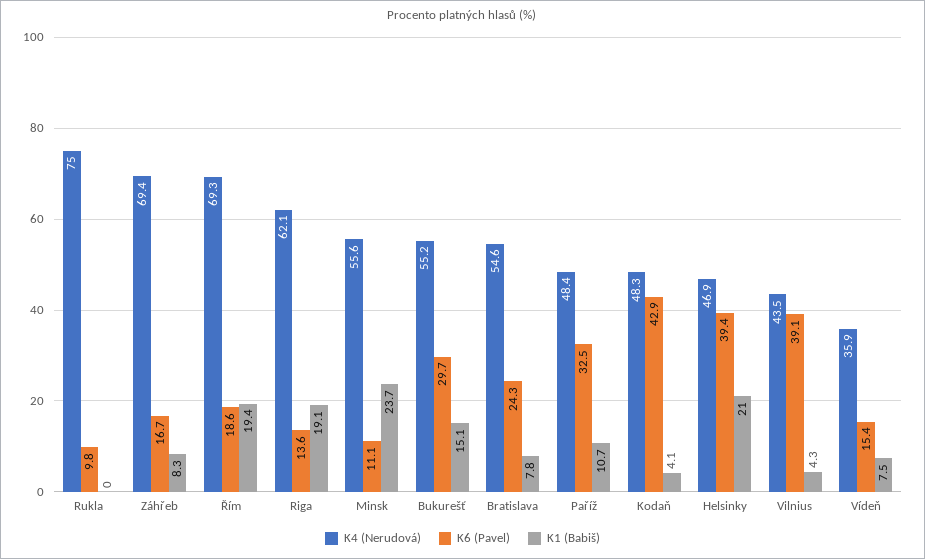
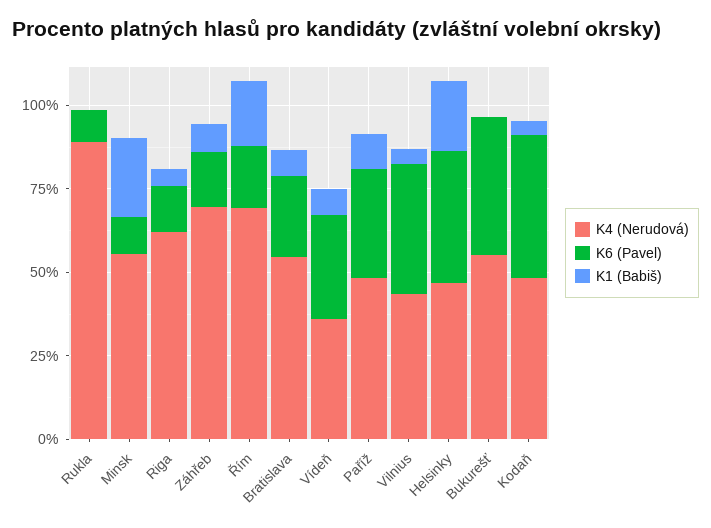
  {
    "K4 (Nerudová)": {
-     "Rukla": 75,
+     "Rukla": 90,
      "Záhřeb": 69.4,
      "Řím": 69.3,
      "Riga": 62.1,
      "Minsk": 55.6,
      "Bukurešť": 55.2,
      "Bratislava": 54.6,
      "Paříž": 48.4,
      "Kodaň": 48.3,
      "Helsinky": 46.9,
      "Vilnius": 43.5,
      "Vídeň": 35.9
    },
    "K6 (Pavel)": {
      "Rukla": 9.8,
      "Záhřeb": 16.7,
      "Řím": 18.6,
      "Riga": 13.6,
      "Minsk": 11.1,
-     "Bukurešť": 29.7,
+     "Bukurešť": 40,
      "Bratislava": 24.3,
      "Paříž": 32.5,
      "Kodaň": 42.9,
      "Helsinky": 39.4,
      "Vilnius": 39.1,
-     "Vídeň": 15.4
+     "Vídeň": 30
    },
    "K1 (Babiš)": {
      "Rukla": 0,
      "Záhřeb": 8.3,
      "Řím": 19.4,
-     "Riga": 19.1,
+     "Riga": 5,
      "Minsk": 23.7,
-     "Bukurešť": 15.1,
+     "Bukurešť": 0,
      "Bratislava": 7.8,
      "Paříž": 10.7,
      "Kodaň": 4.1,
      "Helsinky": 21,
      "Vilnius": 4.3,
      "Vídeň": 7.5
    }
  }

